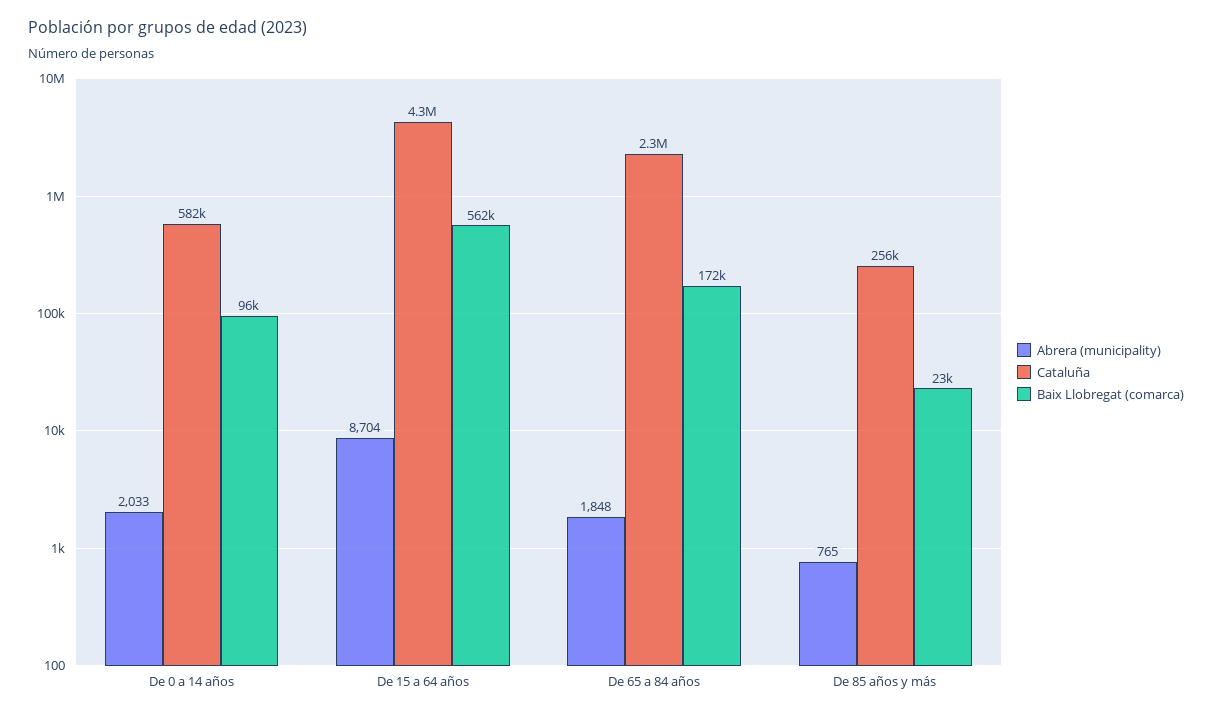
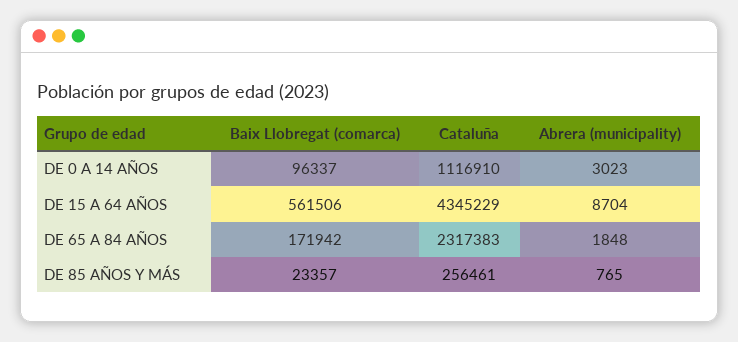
  {
    "Abrera (municipality)": {
-     "De 0 a 14 años": 2033,
+     "De 0 a 14 años": 3023,
      "De 15 a 64 años": 8704,
      "De 65 a 84 años": 1848,
      "De 85 años y más": 765
    },
    "Cataluña": {
-     "De 0 a 14 años": 582000,
+     "De 0 a 14 años": 1116910,
      "De 15 a 64 años": 4345229,
      "De 65 a 84 años": 2317383,
      "De 85 años y más": 256461
    },
    "Baix Llobregat (comarca)": {
      "De 0 a 14 años": 96337,
      "De 15 a 64 años": 561506,
      "De 65 a 84 años": 171942,
      "De 85 años y más": 23357
    }
  }

